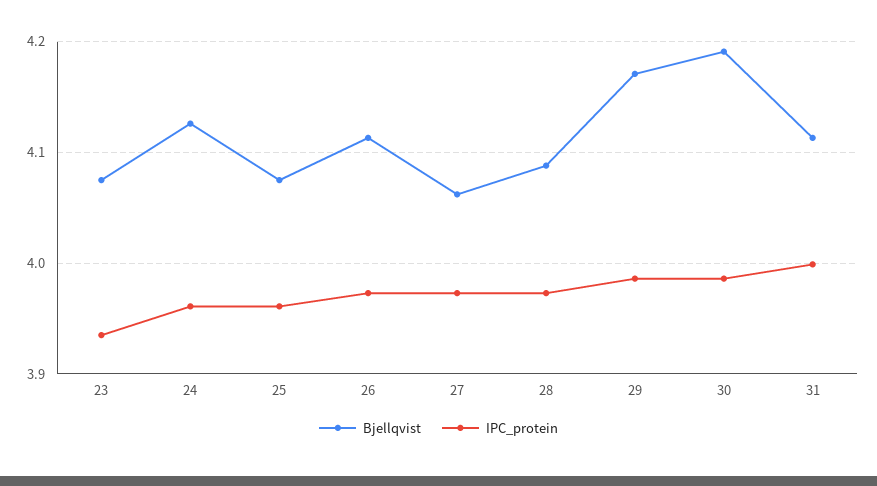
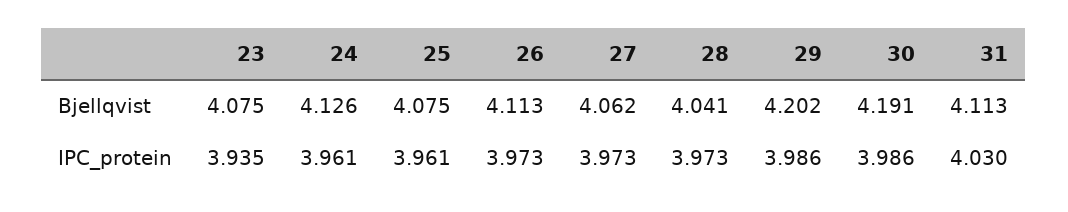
  {
    "Bjellqvist": {
      "23": 4.075,
      "24": 4.126,
      "25": 4.075,
      "26": 4.113,
      "27": 4.062,
-     "28": 4.09,
+     "28": 4.041,
-     "29": 4.17,
+     "29": 4.202,
      "30": 4.191,
      "31": 4.113
    },
    "IPC_protein": {
      "23": 3.935,
      "24": 3.961,
      "25": 3.961,
      "26": 3.973,
      "27": 3.973,
      "28": 3.973,
      "29": 3.986,
      "30": 3.986,
-     "31": 4
+     "31": 4.03
    }
  }

